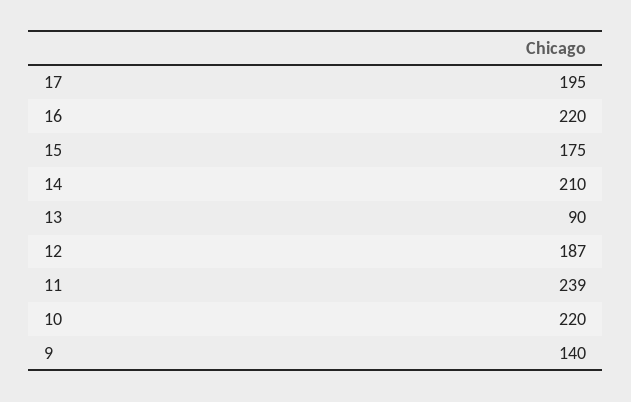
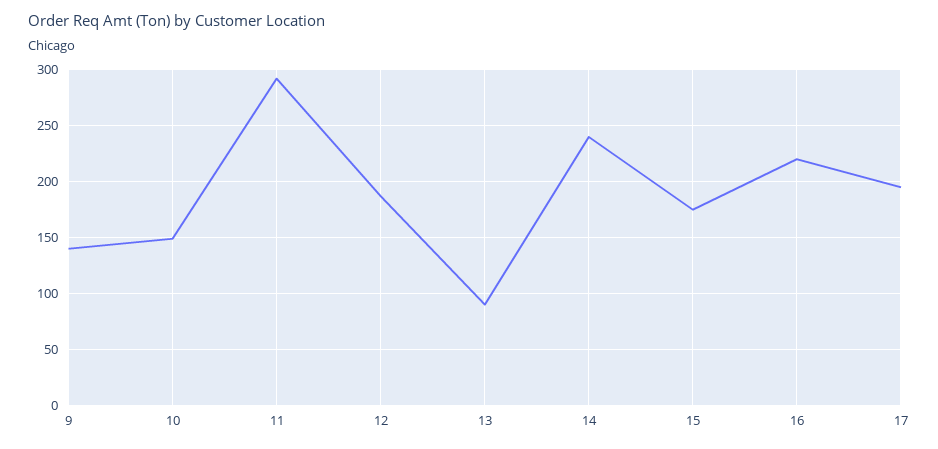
  {
    "17": 195,
    "16": 220,
    "15": 175,
-   "14": 210,
+   "14": 240,
    "13": 90,
    "12": 187,
-   "11": 239,
+   "11": 290,
-   "10": 220,
+   "10": 150,
    "9": 140
  }

